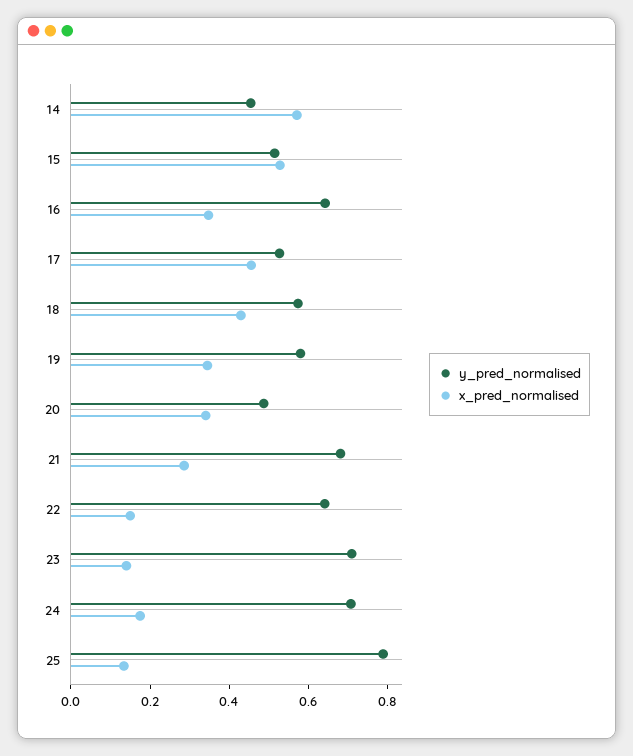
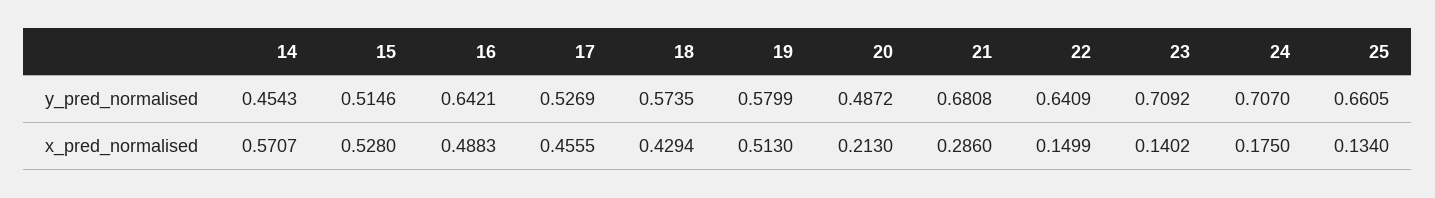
  {
    "y_pred_normalised": {
      "14": 0.4543,
      "15": 0.5146,
      "16": 0.6421,
      "17": 0.5269,
      "18": 0.5735,
      "19": 0.5799,
      "20": 0.4872,
      "21": 0.6808,
      "22": 0.6409,
      "23": 0.7092,
      "24": 0.707,
-     "25": 0.8
+     "25": 0.6605
    },
    "x_pred_normalised": {
      "14": 0.5707,
      "15": 0.528,
-     "16": 0.35,
+     "16": 0.4883,
      "17": 0.4555,
      "18": 0.4294,
-     "19": 0.35,
+     "19": 0.513,
-     "20": 0.35,
+     "20": 0.213,
      "21": 0.286,
      "22": 0.1499,
      "23": 0.1402,
      "24": 0.175,
      "25": 0.134
    }
  }

